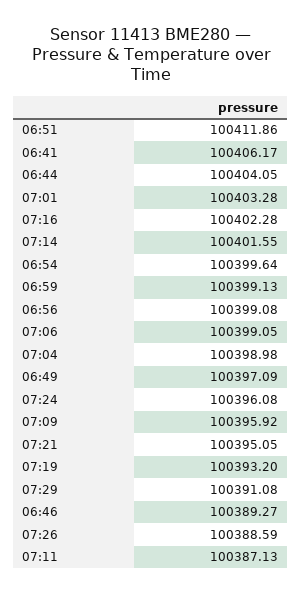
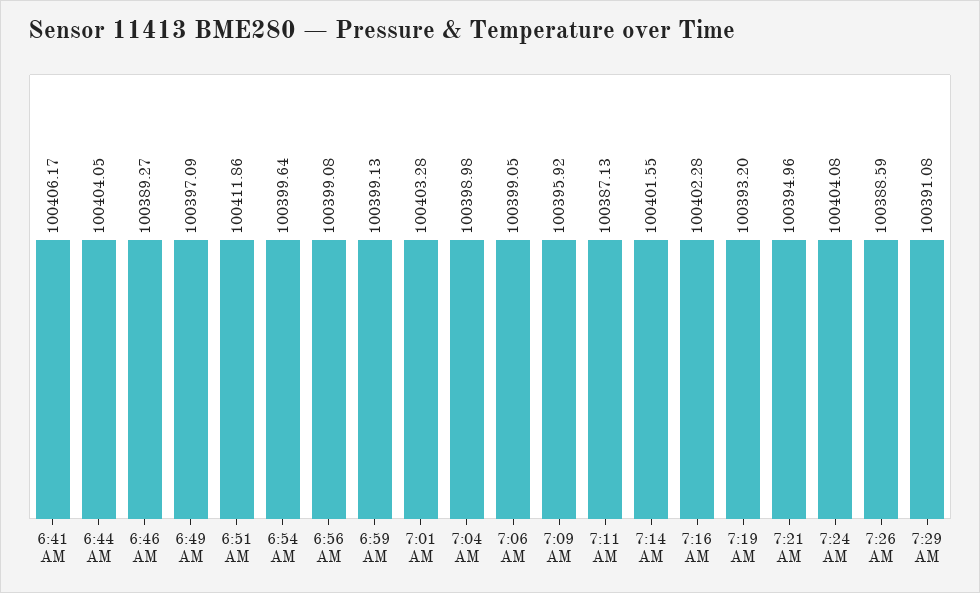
  {
    "06:51": 100411.86,
    "06:41": 100406.17,
    "06:44": 100404.05,
    "07:01": 100403.28,
    "07:16": 100402.28,
    "07:14": 100401.55,
    "06:54": 100399.64,
    "06:59": 100399.13,
    "06:56": 100399.08,
    "07:06": 100399.05,
    "07:04": 100398.98,
    "06:49": 100397.09,
-   "07:24": 100396.08,
+   "07:24": 100404.08,
    "07:09": 100395.92,
-   "07:21": 100395.05,
+   "07:21": 100394.96,
    "07:19": 100393.2,
    "07:29": 100391.08,
    "06:46": 100389.27,
    "07:26": 100388.59,
    "07:11": 100387.13
  }

